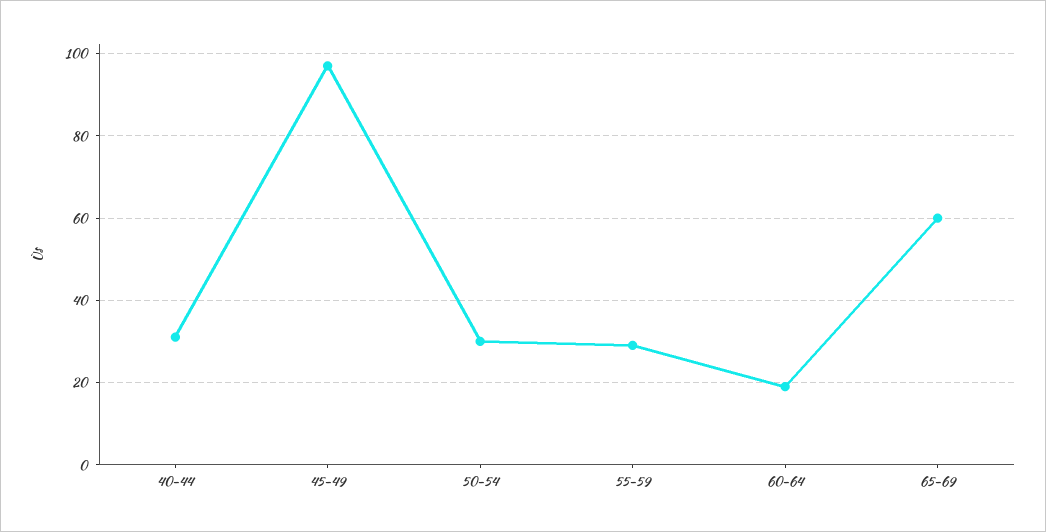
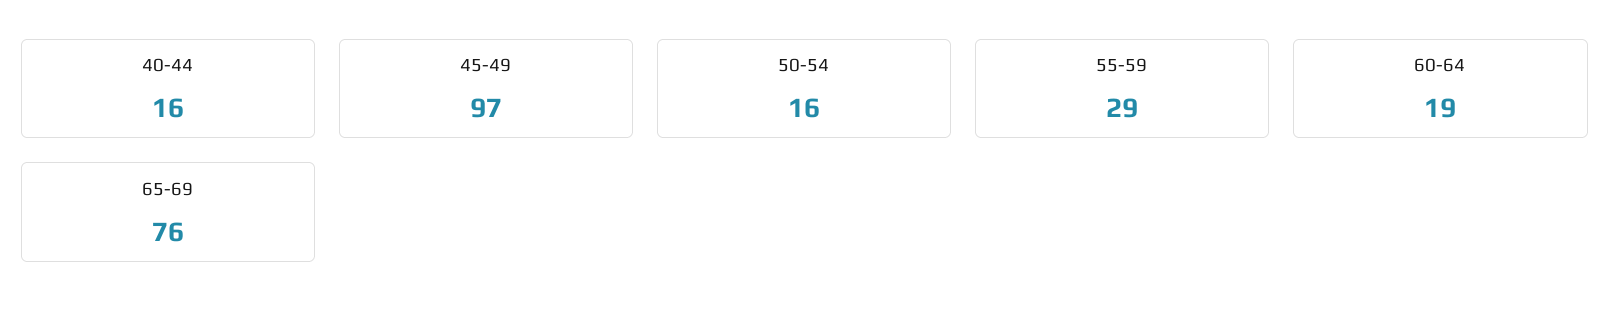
  {
-   "40-44": 30,
+   "40-44": 16,
    "45-49": 97,
-   "50-54": 30,
+   "50-54": 16,
    "55-59": 29,
    "60-64": 19,
-   "65-69": 60
+   "65-69": 76
  }

